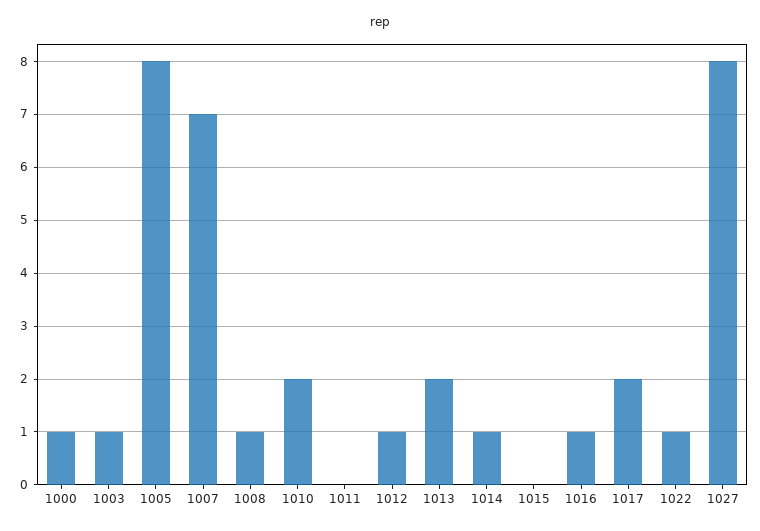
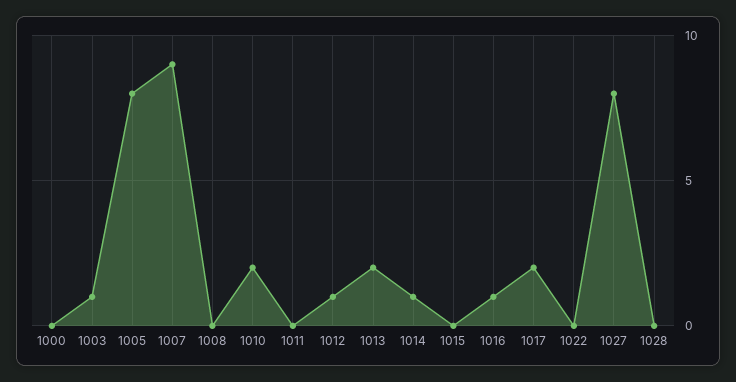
  {
-   "1000": 1,
+   "1000": 0,
    "1003": 1,
    "1005": 8,
-   "1007": 7,
+   "1007": 9,
-   "1008": 1,
+   "1008": 0,
    "1010": 2,
    "1011": 0,
    "1012": 1,
    "1013": 2,
    "1014": 1,
    "1015": 0,
    "1016": 1,
    "1017": 2,
-   "1022": 1,
+   "1022": 0,
-   "1027": 8
+   "1027": 8,
+   "1028": 0
  }

